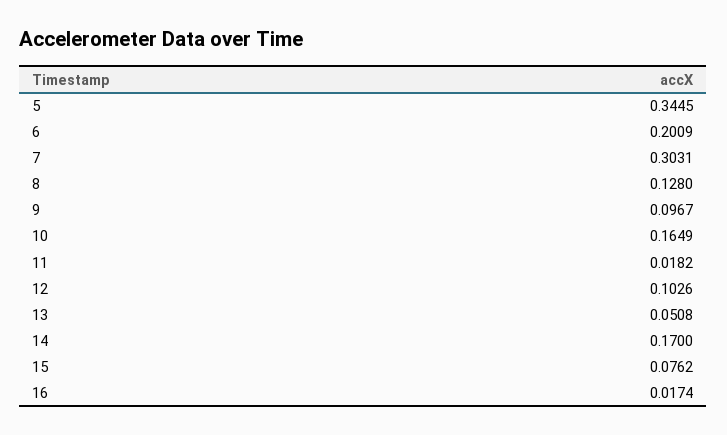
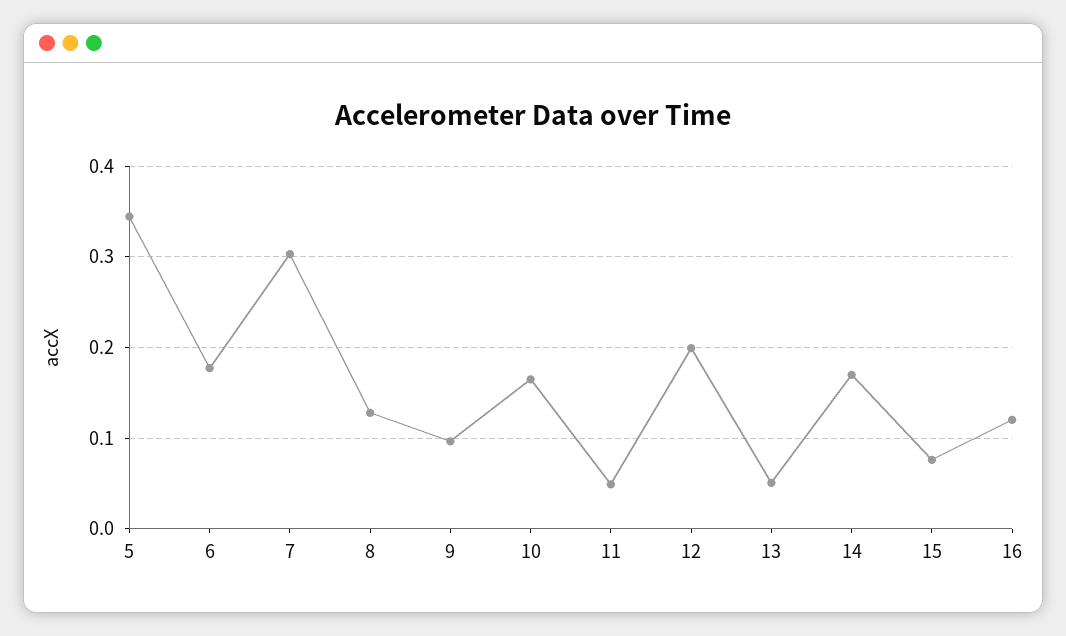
  {
    "5": 0.3445,
-   "6": 0.2009,
+   "6": 0.18,
    "7": 0.3031,
    "8": 0.128,
    "9": 0.0967,
    "10": 0.1649,
-   "11": 0.0182,
+   "11": 0.05,
-   "12": 0.1026,
+   "12": 0.2,
    "13": 0.0508,
    "14": 0.17,
    "15": 0.0762,
-   "16": 0.0174
+   "16": 0.12
  }

